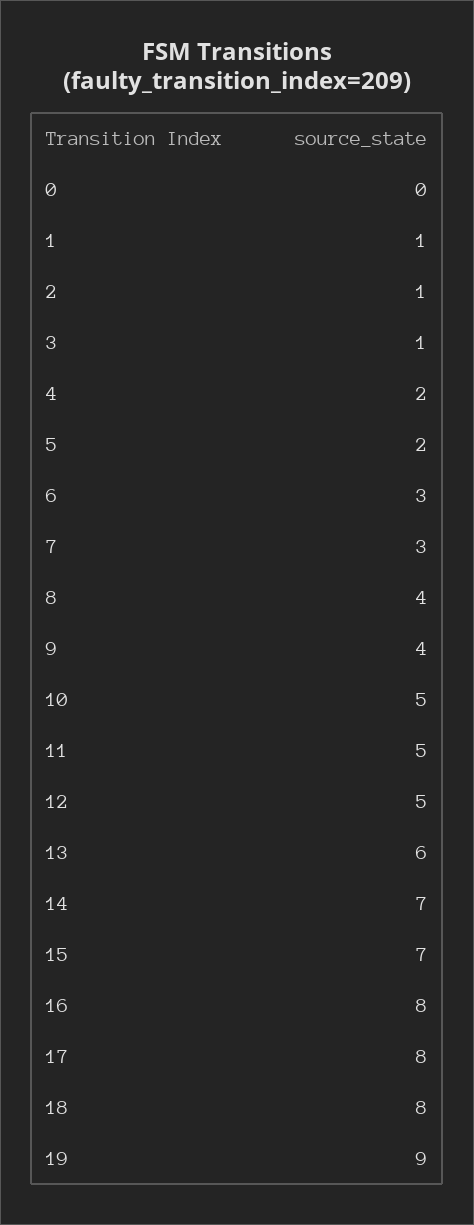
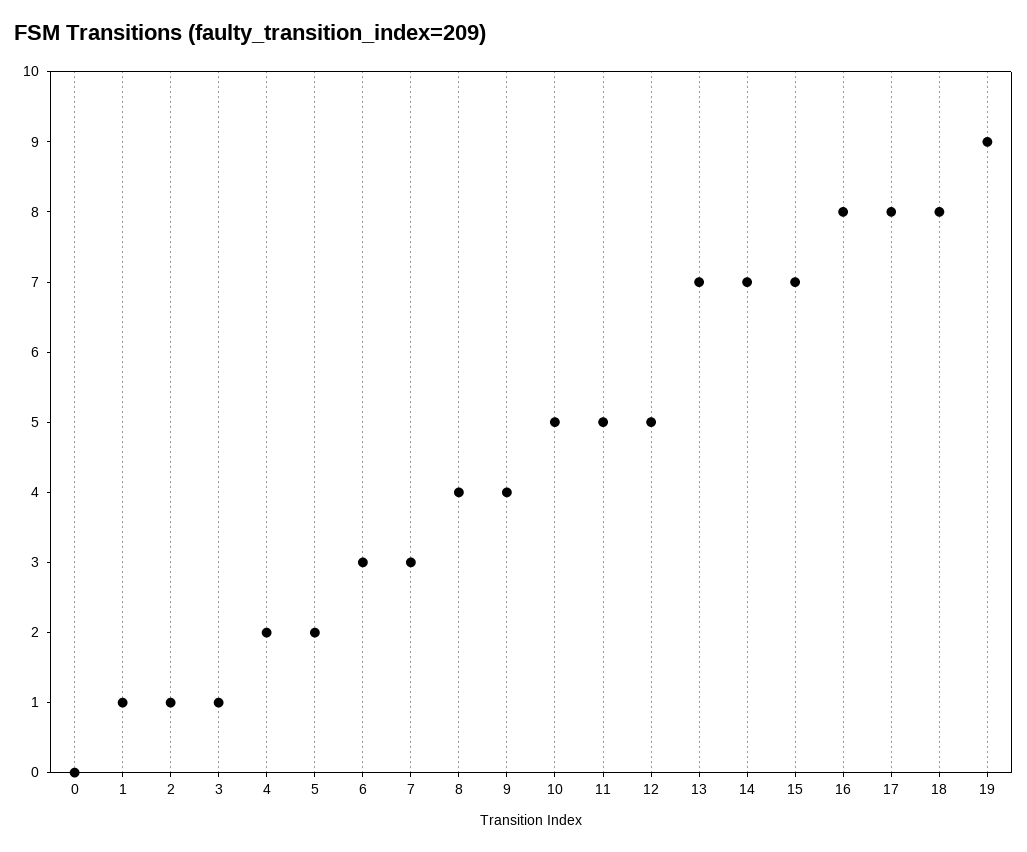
  {
    "0": 0,
    "1": 1,
    "2": 1,
    "3": 1,
    "4": 2,
    "5": 2,
    "6": 3,
    "7": 3,
    "8": 4,
    "9": 4,
    "10": 5,
    "11": 5,
    "12": 5,
-   "13": 6,
+   "13": 7,
    "14": 7,
    "15": 7,
    "16": 8,
    "17": 8,
    "18": 8,
    "19": 9
  }

